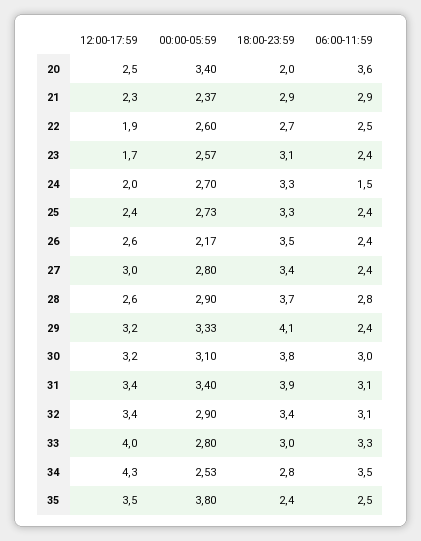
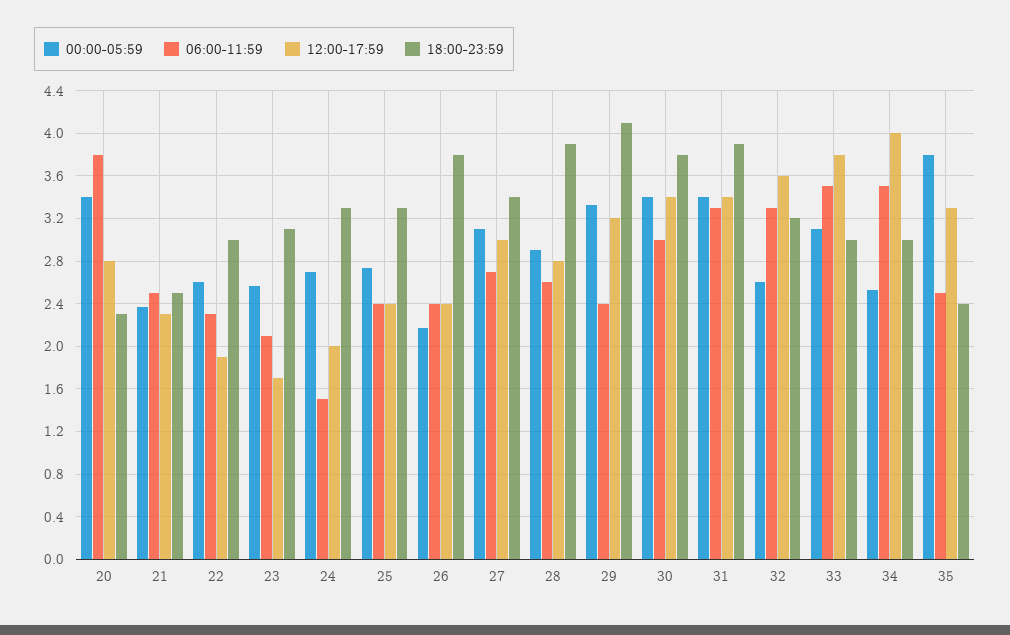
  {
    "12:00-17:59": {
-     "20": 2.5,
+     "20": 2.8,
      "21": 2.3,
      "22": 1.9,
      "23": 1.7,
      "24": 2,
      "25": 2.4,
-     "26": 2.6,
+     "26": 2.4,
      "27": 3,
-     "28": 2.6,
+     "28": 2.8,
      "29": 3.2,
-     "30": 3.2,
+     "30": 3.4,
      "31": 3.4,
-     "32": 3.4,
+     "32": 3.6,
-     "33": 4,
+     "33": 3.8,
-     "34": 4.3,
+     "34": 4,
-     "35": 3.5
+     "35": 3.3
    },
    "00:00-05:59": {
      "20": 3.4,
      "21": 2.37,
      "22": 2.6,
      "23": 2.57,
      "24": 2.7,
      "25": 2.73,
      "26": 2.17,
-     "27": 2.8,
+     "27": 3.1,
      "28": 2.9,
      "29": 3.33,
-     "30": 3.1,
+     "30": 3.4,
      "31": 3.4,
-     "32": 2.9,
+     "32": 2.6,
-     "33": 2.8,
+     "33": 3.1,
      "34": 2.53,
      "35": 3.8
    },
    "18:00-23:59": {
-     "20": 2,
+     "20": 2.3,
-     "21": 2.9,
+     "21": 2.5,
-     "22": 2.7,
+     "22": 3,
      "23": 3.1,
      "24": 3.3,
      "25": 3.3,
-     "26": 3.5,
+     "26": 3.8,
      "27": 3.4,
-     "28": 3.7,
+     "28": 3.9,
      "29": 4.1,
      "30": 3.8,
      "31": 3.9,
-     "32": 3.4,
+     "32": 3.2,
      "33": 3,
-     "34": 2.8,
+     "34": 3,
      "35": 2.4
    },
    "06:00-11:59": {
-     "20": 3.6,
+     "20": 3.8,
-     "21": 2.9,
+     "21": 2.5,
-     "22": 2.5,
+     "22": 2.3,
-     "23": 2.4,
+     "23": 2.1,
      "24": 1.5,
      "25": 2.4,
      "26": 2.4,
-     "27": 2.4,
+     "27": 2.7,
-     "28": 2.8,
+     "28": 2.6,
      "29": 2.4,
      "30": 3,
-     "31": 3.1,
+     "31": 3.3,
-     "32": 3.1,
+     "32": 3.3,
-     "33": 3.3,
+     "33": 3.5,
      "34": 3.5,
      "35": 2.5
    }
  }

